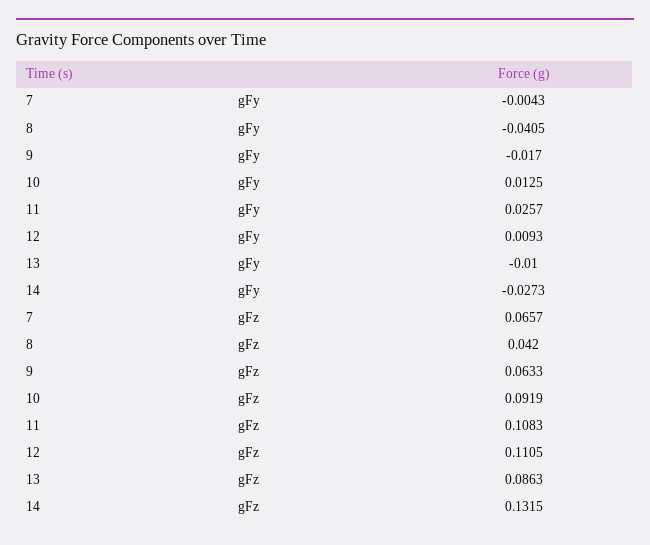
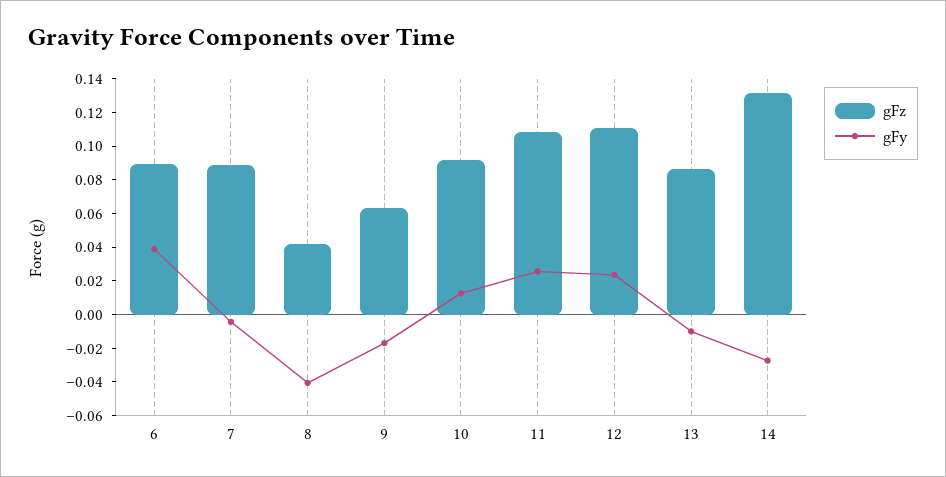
  {
    "gFy": {
      "7": -0.0043,
      "8": -0.0405,
      "9": -0.017,
      "10": 0.0125,
      "11": 0.0257,
-     "12": 0.0093,
+     "12": 0.025,
      "13": -0.01,
-     "14": -0.0273
+     "14": -0.0273,
+     "6": 0.04
    },
    "gFz": {
-     "7": 0.0657,
+     "7": 0.09,
      "8": 0.042,
      "9": 0.0633,
      "10": 0.0919,
      "11": 0.1083,
      "12": 0.1105,
      "13": 0.0863,
-     "14": 0.1315
+     "14": 0.1315,
+     "6": 0.09
    }
  }

